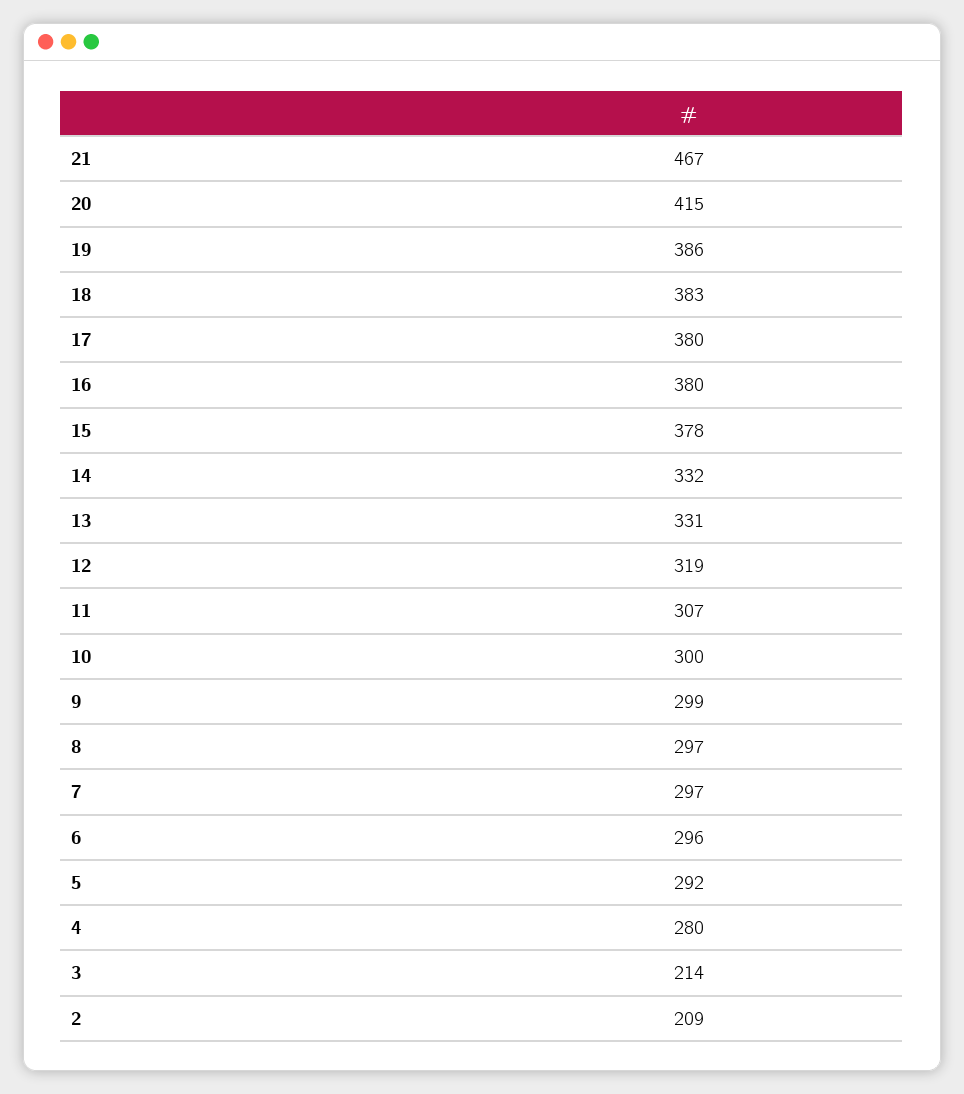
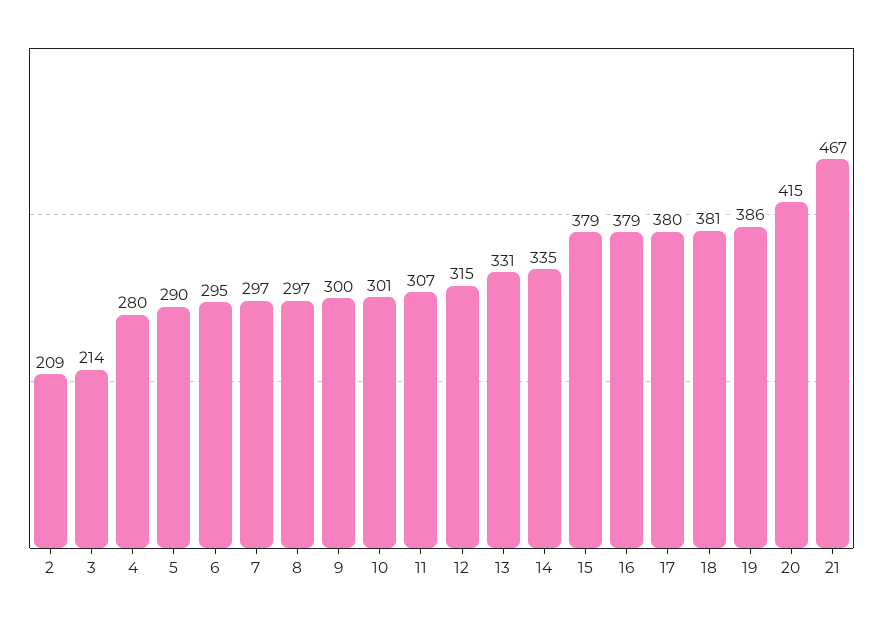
  {
    "21": 467,
    "20": 415,
    "19": 386,
-   "18": 383,
+   "18": 381,
    "17": 380,
-   "16": 380,
+   "16": 379,
-   "15": 378,
+   "15": 379,
-   "14": 332,
+   "14": 335,
    "13": 331,
-   "12": 319,
+   "12": 315,
    "11": 307,
-   "10": 300,
+   "10": 301,
-   "9": 299,
+   "9": 300,
    "8": 297,
    "7": 297,
-   "6": 296,
+   "6": 295,
-   "5": 292,
+   "5": 290,
    "4": 280,
    "3": 214,
    "2": 209
  }

